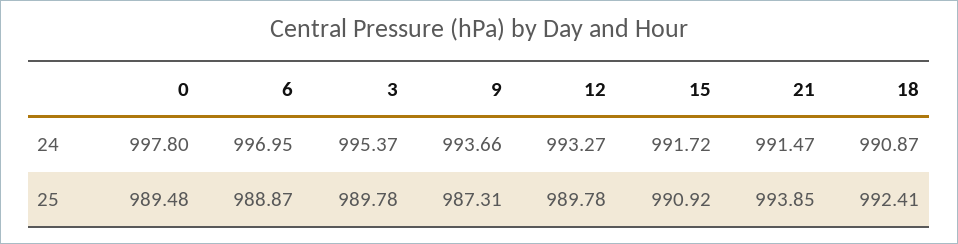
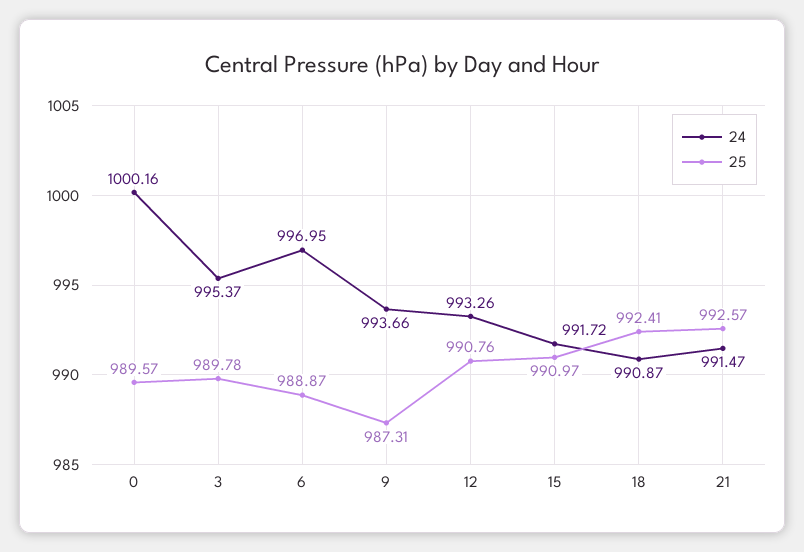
  {
    "24": {
-     "0": 997.8,
+     "0": 1000.16,
      "6": 996.95,
      "3": 995.37,
      "9": 993.66,
-     "12": 993.27,
+     "12": 993.26,
      "15": 991.72,
      "21": 991.47,
      "18": 990.87
    },
    "25": {
-     "0": 989.48,
+     "0": 989.57,
      "6": 988.87,
      "3": 989.78,
      "9": 987.31,
-     "12": 989.78,
+     "12": 990.76,
-     "15": 990.92,
+     "15": 990.97,
-     "21": 993.85,
+     "21": 992.57,
      "18": 992.41
    }
  }

